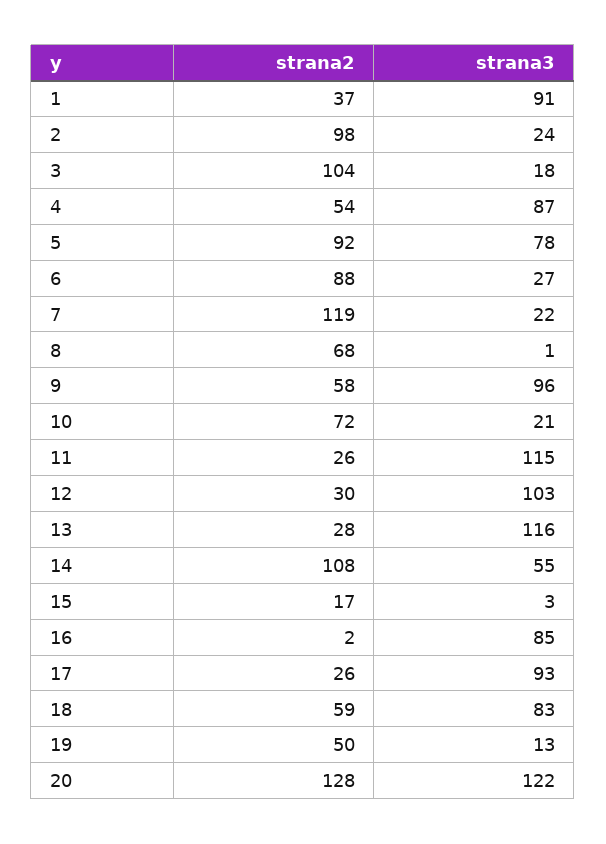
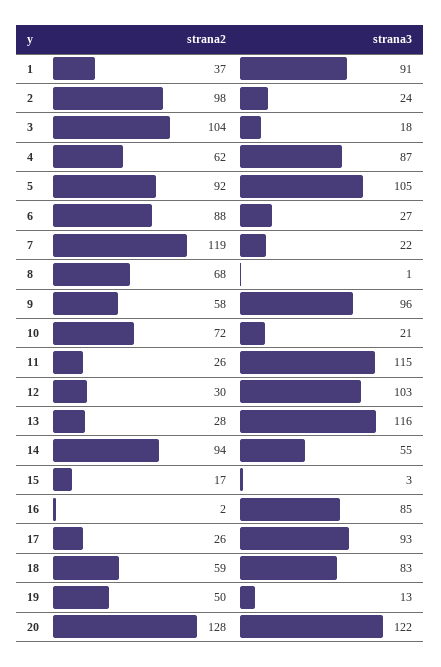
  {
    "strana2": {
      "1": 37,
      "2": 98,
      "3": 104,
-     "4": 54,
+     "4": 62,
      "5": 92,
      "6": 88,
      "7": 119,
      "8": 68,
      "9": 58,
      "10": 72,
      "11": 26,
      "12": 30,
      "13": 28,
-     "14": 108,
+     "14": 94,
      "15": 17,
      "16": 2,
      "17": 26,
      "18": 59,
      "19": 50,
      "20": 128
    },
    "strana3": {
      "1": 91,
      "2": 24,
      "3": 18,
      "4": 87,
-     "5": 78,
+     "5": 105,
      "6": 27,
      "7": 22,
      "8": 1,
      "9": 96,
      "10": 21,
      "11": 115,
      "12": 103,
      "13": 116,
      "14": 55,
      "15": 3,
      "16": 85,
      "17": 93,
      "18": 83,
      "19": 13,
      "20": 122
    }
  }

